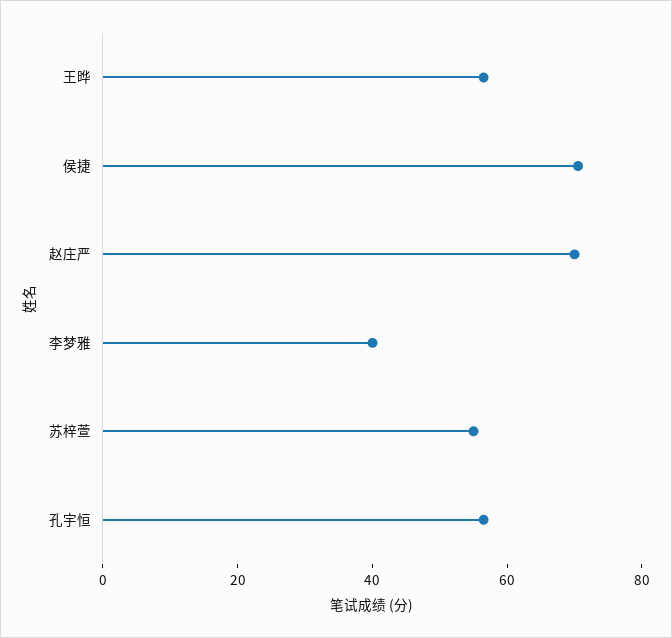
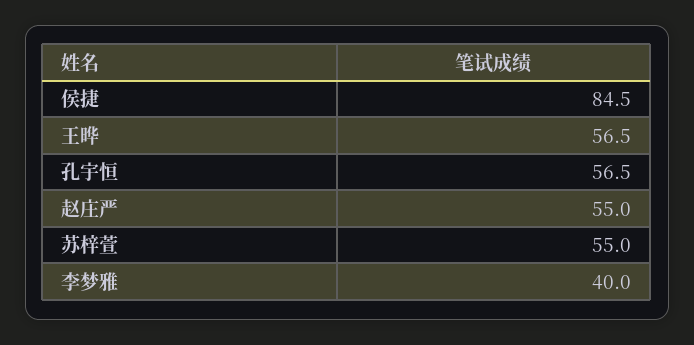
  {
    "王晔": 56.5,
-   "侯捷": 70,
+   "侯捷": 84.5,
-   "赵庄严": 70,
+   "赵庄严": 55,
    "李梦雅": 40,
    "苏梓萱": 55,
    "孔宇恒": 56.5
  }

